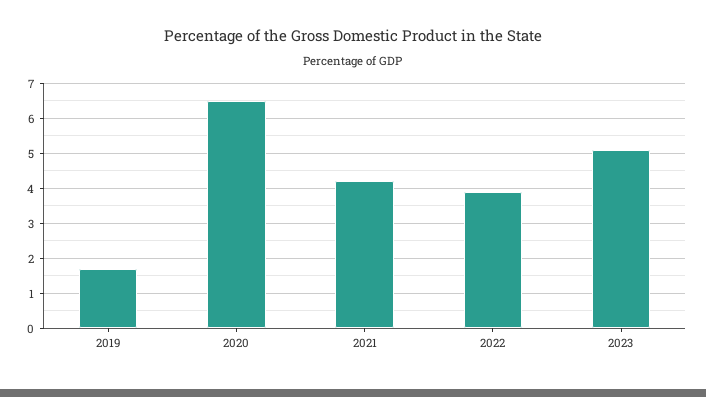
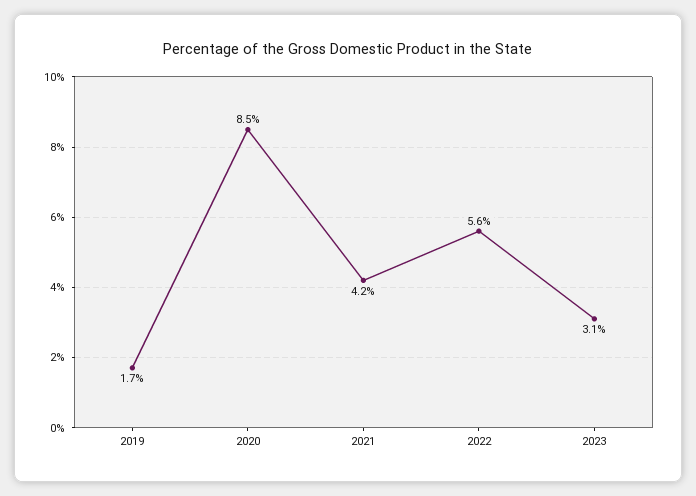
  {
    "2019": 1.7,
-   "2020": 6.5,
+   "2020": 8.5,
    "2021": 4.2,
-   "2022": 4,
+   "2022": 5.6,
-   "2023": 5
+   "2023": 3.1
  }

